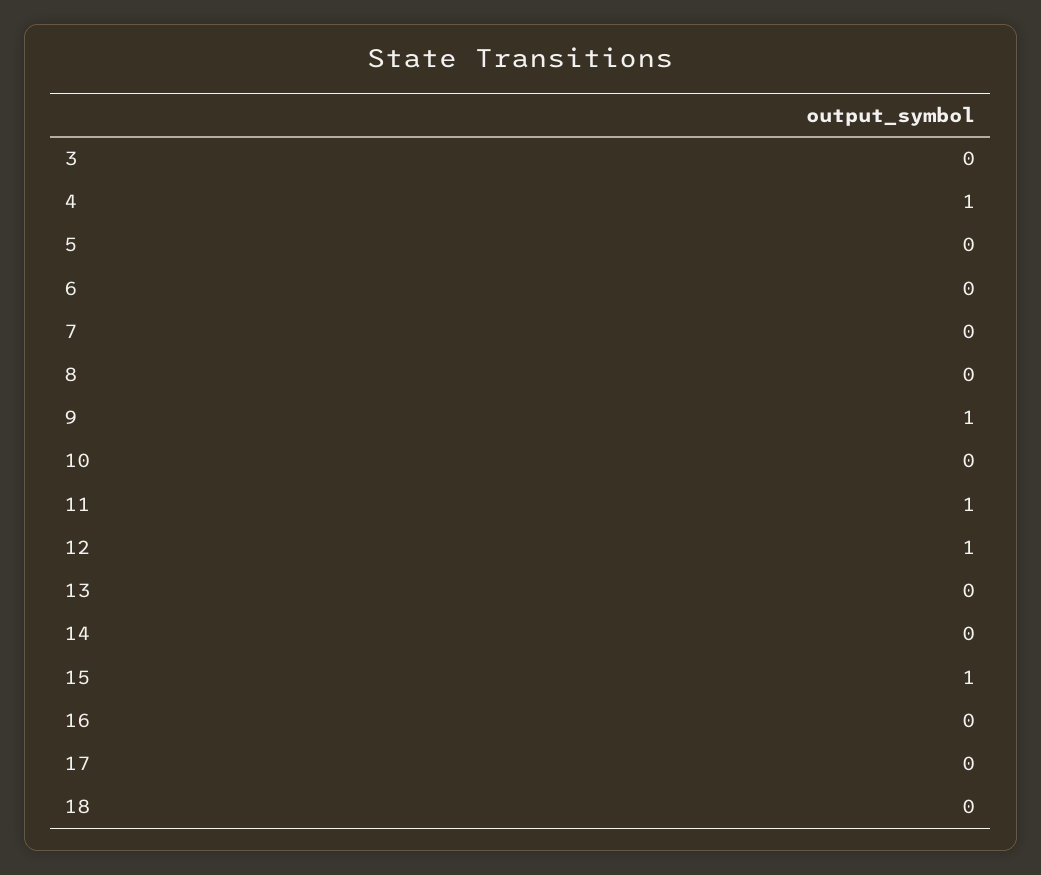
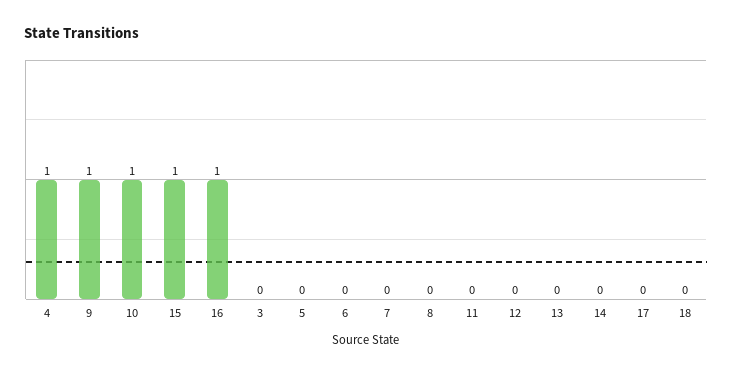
  {
    "3": 0,
    "4": 1,
    "5": 0,
    "6": 0,
    "7": 0,
    "8": 0,
    "9": 1,
-   "10": 0,
+   "10": 1,
-   "11": 1,
+   "11": 0,
-   "12": 1,
+   "12": 0,
    "13": 0,
    "14": 0,
    "15": 1,
-   "16": 0,
+   "16": 1,
    "17": 0,
    "18": 0
  }

